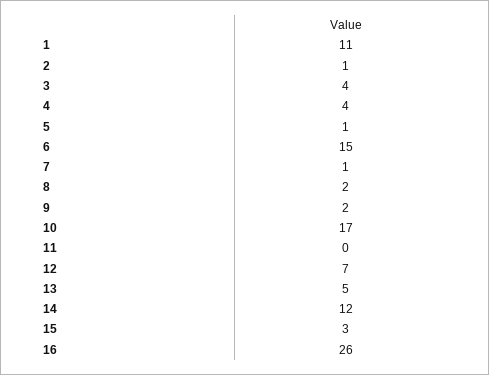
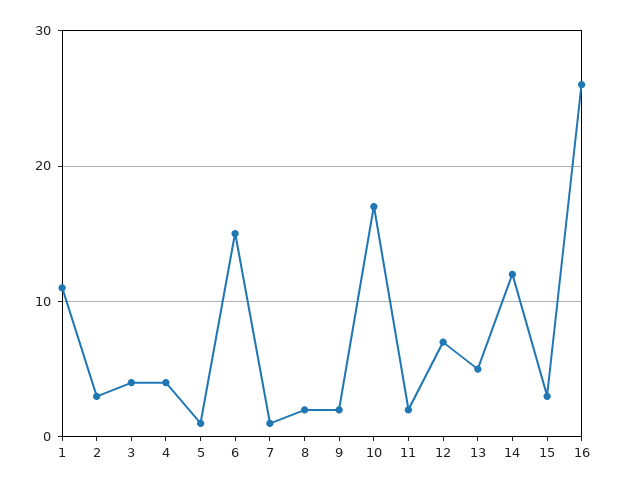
  {
    "1": 11,
-   "2": 1,
+   "2": 3,
    "3": 4,
    "4": 4,
    "5": 1,
    "6": 15,
    "7": 1,
    "8": 2,
    "9": 2,
    "10": 17,
-   "11": 0,
+   "11": 2,
    "12": 7,
    "13": 5,
    "14": 12,
    "15": 3,
    "16": 26
  }

